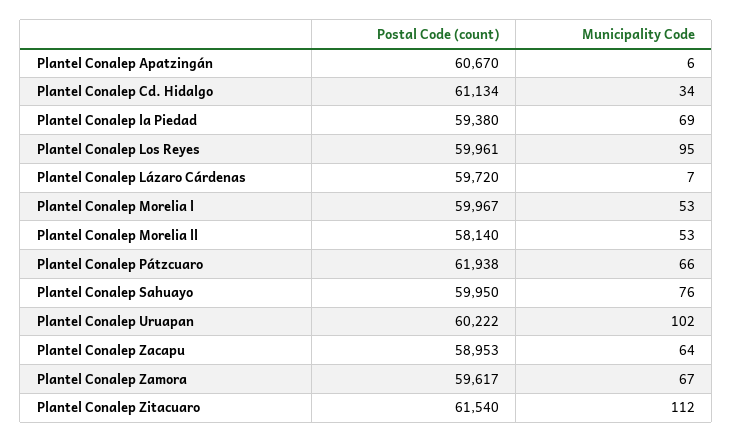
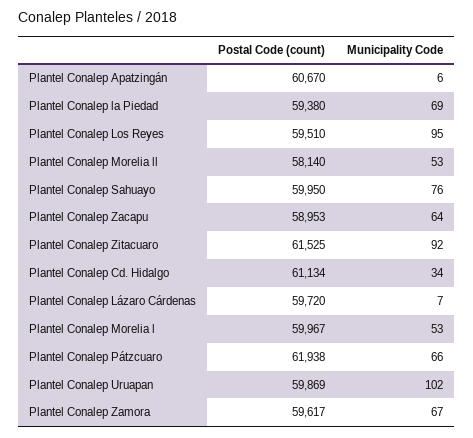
  {
    "Postal Code (count)": {
      "Plantel Conalep Apatzingán": 60670,
      "Plantel Conalep Cd. Hidalgo": 61134,
      "Plantel Conalep la Piedad": 59380,
-     "Plantel Conalep Los Reyes": 59961,
+     "Plantel Conalep Los Reyes": 59510,
      "Plantel Conalep Lázaro Cárdenas": 59720,
      "Plantel Conalep Morelia l": 59967,
      "Plantel Conalep Morelia ll": 58140,
      "Plantel Conalep Pátzcuaro": 61938,
      "Plantel Conalep Sahuayo": 59950,
-     "Plantel Conalep Uruapan": 60222,
+     "Plantel Conalep Uruapan": 59869,
      "Plantel Conalep Zacapu": 58953,
      "Plantel Conalep Zamora": 59617,
-     "Plantel Conalep Zitacuaro": 61540
+     "Plantel Conalep Zitacuaro": 61525
    },
    "Municipality Code": {
      "Plantel Conalep Apatzingán": 6,
      "Plantel Conalep Cd. Hidalgo": 34,
      "Plantel Conalep la Piedad": 69,
      "Plantel Conalep Los Reyes": 95,
      "Plantel Conalep Lázaro Cárdenas": 7,
      "Plantel Conalep Morelia l": 53,
      "Plantel Conalep Morelia ll": 53,
      "Plantel Conalep Pátzcuaro": 66,
      "Plantel Conalep Sahuayo": 76,
      "Plantel Conalep Uruapan": 102,
      "Plantel Conalep Zacapu": 64,
      "Plantel Conalep Zamora": 67,
-     "Plantel Conalep Zitacuaro": 112
+     "Plantel Conalep Zitacuaro": 92
    }
  }

